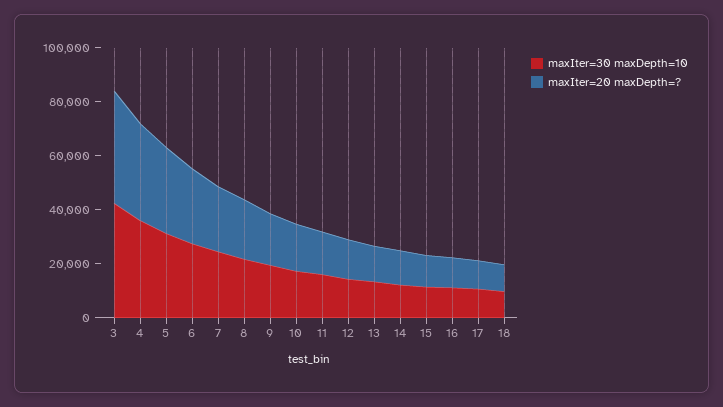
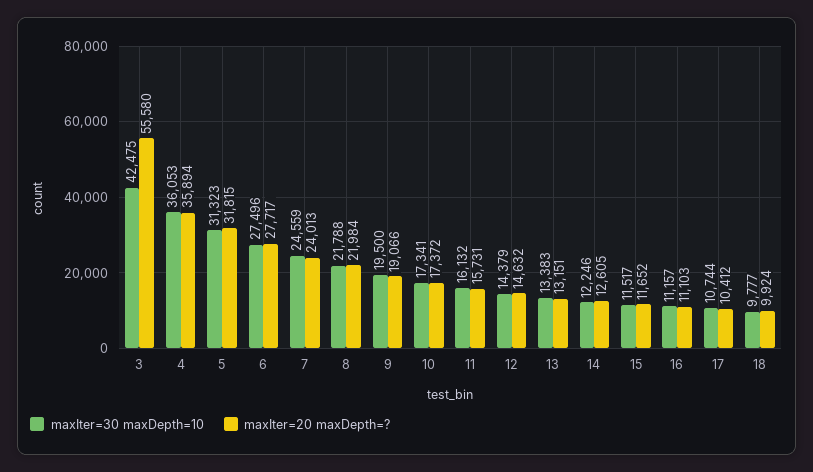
  {
    "maxIter=30 maxDepth=10": {
      "3": 42475,
      "4": 36053,
      "5": 31323,
      "6": 27496,
      "7": 24559,
      "8": 21788,
      "9": 19500,
      "10": 17341,
      "11": 16132,
      "12": 14379,
      "13": 13383,
      "14": 12246,
      "15": 11517,
      "16": 11157,
      "17": 10744,
      "18": 9777
    },
    "maxIter=20 maxDepth=?": {
-     "3": 40000,
+     "3": 55580,
      "4": 35894,
      "5": 31815,
      "6": 27717,
      "7": 24013,
      "8": 21984,
      "9": 19066,
      "10": 17372,
      "11": 15731,
      "12": 14632,
      "13": 13151,
      "14": 12605,
      "15": 11652,
      "16": 11103,
      "17": 10412,
      "18": 9924
    }
  }

